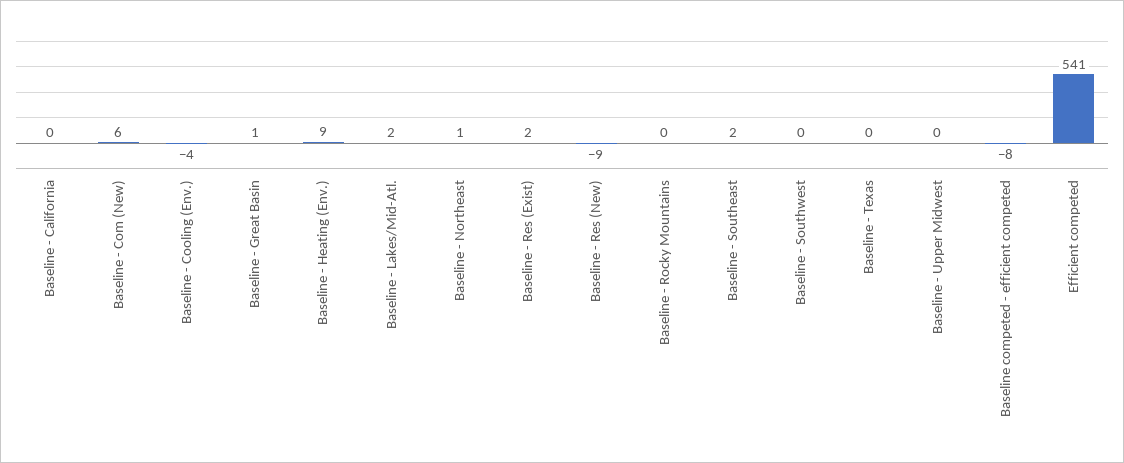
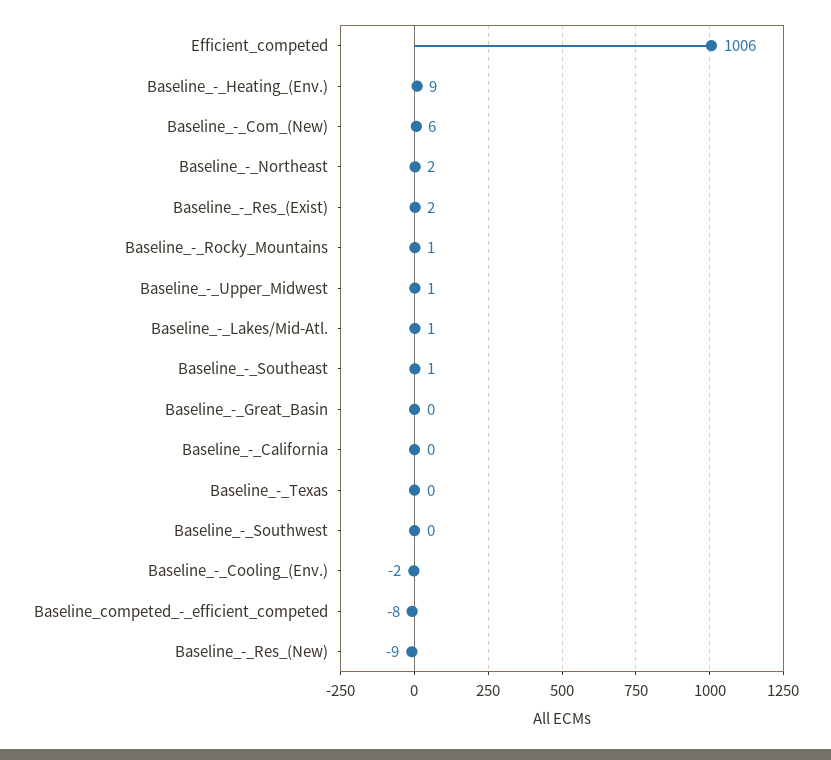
  {
    "Baseline - California": 0,
    "Baseline - Com (New)": 6,
-   "Baseline - Cooling (Env.)": -4,
+   "Baseline - Cooling (Env.)": -2,
-   "Baseline - Great Basin": 1,
+   "Baseline - Great Basin": 0,
    "Baseline - Heating (Env.)": 9,
-   "Baseline - Lakes/Mid-Atl.": 2,
+   "Baseline - Lakes/Mid-Atl.": 1,
-   "Baseline - Northeast": 1,
+   "Baseline - Northeast": 2,
    "Baseline - Res (Exist)": 2,
    "Baseline - Res (New)": -9,
-   "Baseline - Rocky Mountains": 0,
+   "Baseline - Rocky Mountains": 1,
-   "Baseline - Southeast": 2,
+   "Baseline - Southeast": 1,
    "Baseline - Southwest": 0,
    "Baseline - Texas": 0,
-   "Baseline - Upper Midwest": 0,
+   "Baseline - Upper Midwest": 1,
    "Baseline competed - efficient competed": -8,
-   "Efficient competed": 541
+   "Efficient competed": 1006
  }

